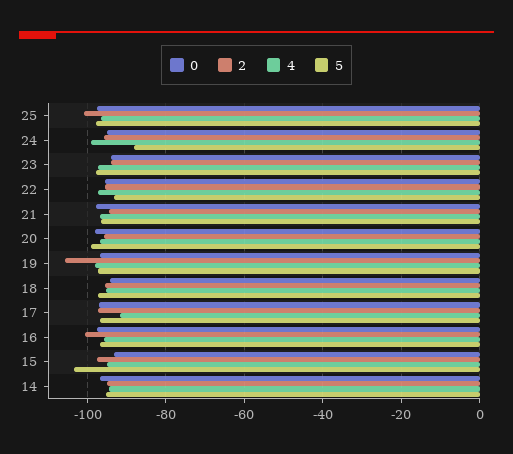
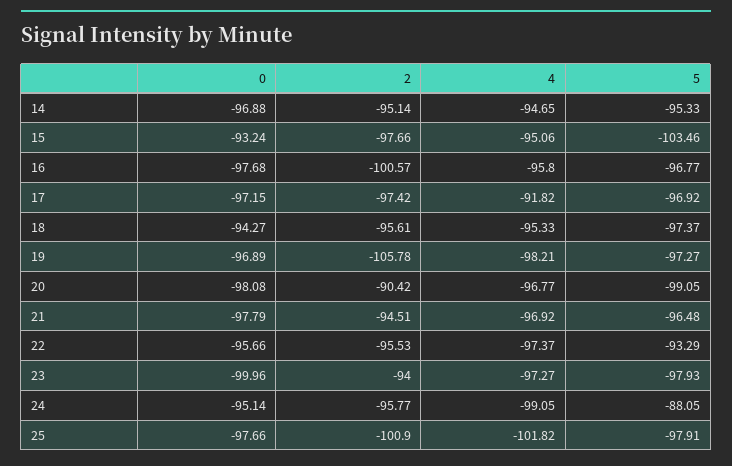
  {
    "0": {
      "25": -97.66,
      "24": -95.14,
-     "23": -94,
+     "23": -99.96,
      "22": -95.66,
      "21": -97.79,
      "20": -98.08,
      "19": -96.89,
      "18": -94.27,
      "17": -97.15,
      "16": -97.68,
      "15": -93.24,
      "14": -96.88
    },
    "2": {
      "25": -100.9,
      "24": -95.77,
      "23": -94,
      "22": -95.53,
      "21": -94.51,
-     "20": -96,
+     "20": -90.42,
      "19": -105.78,
      "18": -95.61,
      "17": -97.42,
      "16": -100.57,
      "15": -97.66,
      "14": -95.14
    },
    "4": {
-     "25": -96,
+     "25": -101.82,
      "24": -99.05,
      "23": -97.27,
      "22": -97.37,
      "21": -96.92,
      "20": -96.77,
      "19": -98.21,
      "18": -95.33,
      "17": -91.82,
      "16": -95.8,
      "15": -95.06,
      "14": -94.65
    },
    "5": {
      "25": -97.91,
      "24": -88.05,
      "23": -97.93,
      "22": -93.29,
      "21": -96.48,
      "20": -99.05,
      "19": -97.27,
      "18": -97.37,
      "17": -96.92,
      "16": -96.77,
      "15": -103.46,
      "14": -95.33
    }
  }

